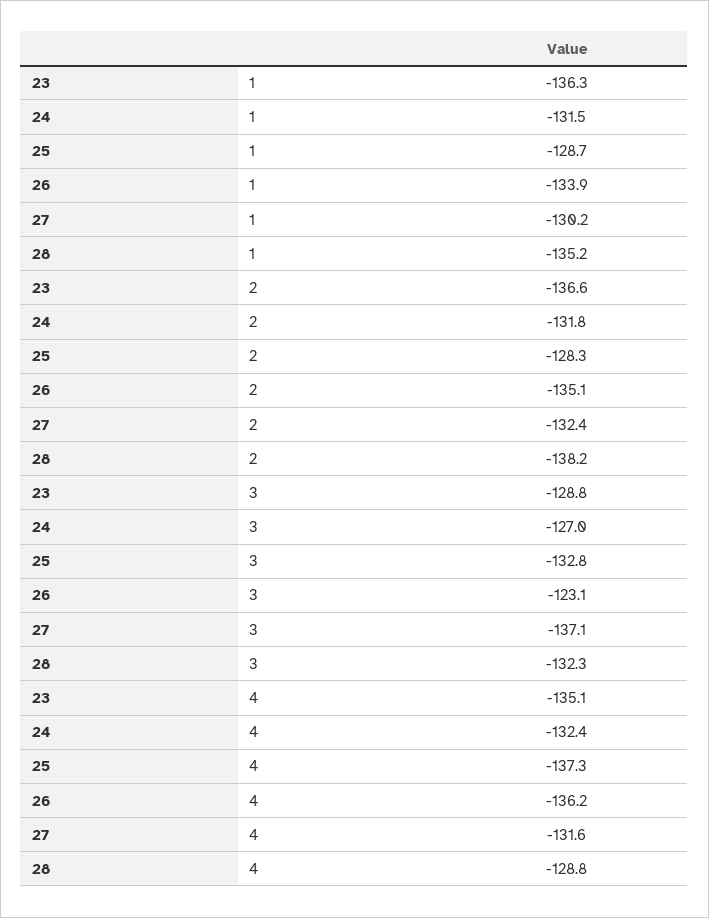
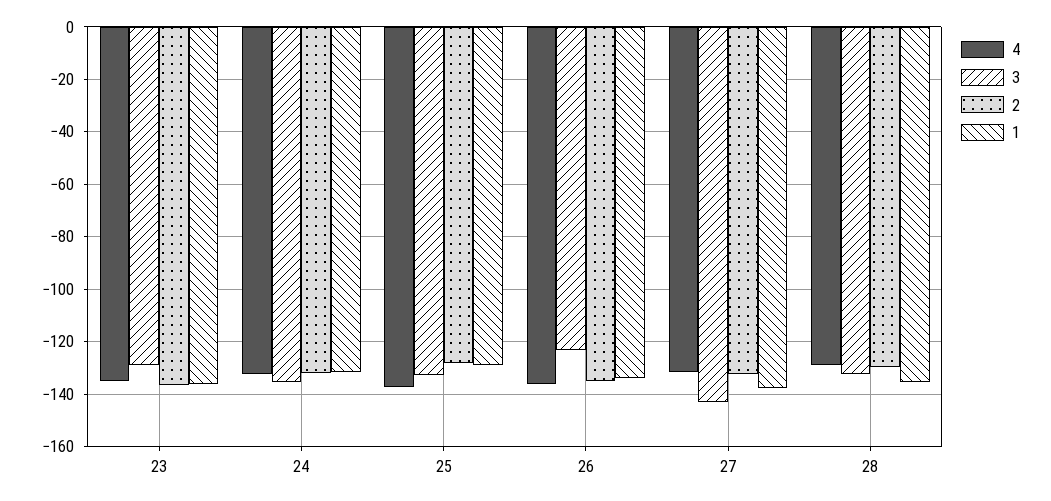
  {
    "1": {
      "23": -136.3,
      "24": -131.5,
      "25": -128.7,
      "26": -133.9,
-     "27": -130.2,
+     "27": -137.5,
      "28": -135.2
    },
    "2": {
      "23": -136.6,
      "24": -131.8,
      "25": -128.3,
      "26": -135.1,
      "27": -132.4,
-     "28": -138.2
+     "28": -130
    },
    "3": {
      "23": -128.8,
-     "24": -127,
+     "24": -135,
      "25": -132.8,
      "26": -123.1,
-     "27": -137.1,
+     "27": -142.5,
      "28": -132.3
    },
    "4": {
      "23": -135.1,
      "24": -132.4,
      "25": -137.3,
      "26": -136.2,
      "27": -131.6,
      "28": -128.8
    }
  }

